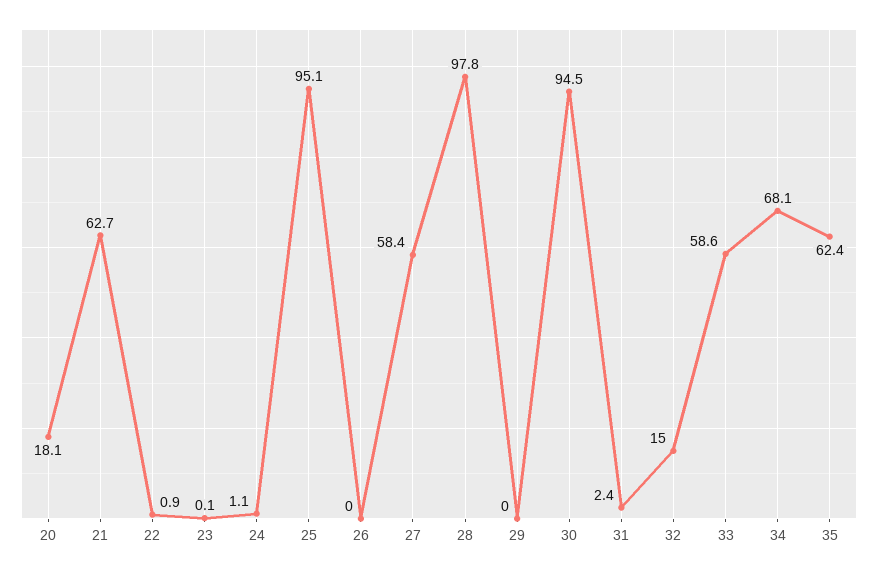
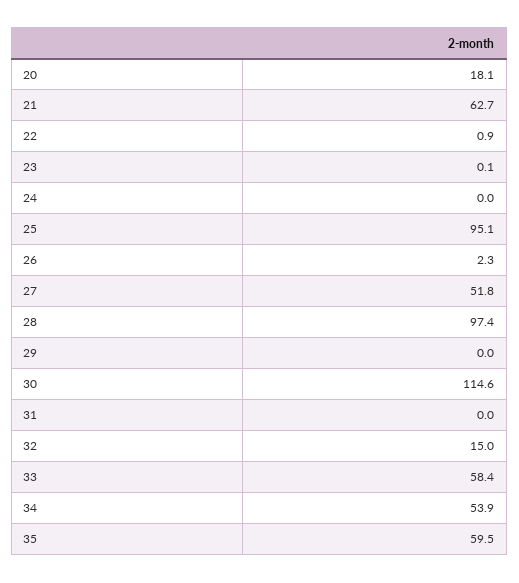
  {
    "20": 18.1,
    "21": 62.7,
    "22": 0.9,
    "23": 0.1,
-   "24": 1.1,
+   "24": 0,
    "25": 95.1,
-   "26": 0,
+   "26": 2.3,
-   "27": 58.4,
+   "27": 51.8,
-   "28": 97.8,
+   "28": 97.4,
    "29": 0,
-   "30": 94.5,
+   "30": 114.6,
-   "31": 2.4,
+   "31": 0,
    "32": 15,
-   "33": 58.6,
+   "33": 58.4,
-   "34": 68.1,
+   "34": 53.9,
-   "35": 62.4
+   "35": 59.5
  }

